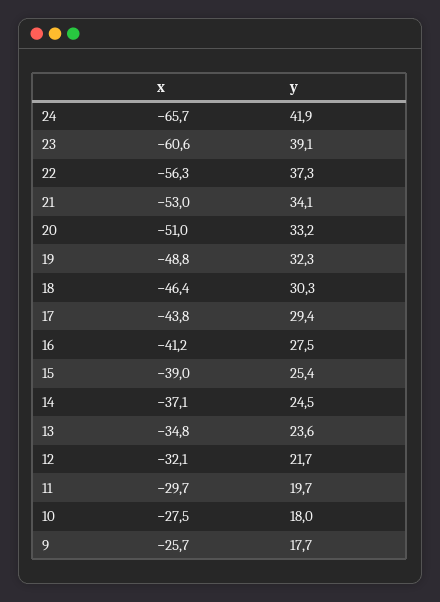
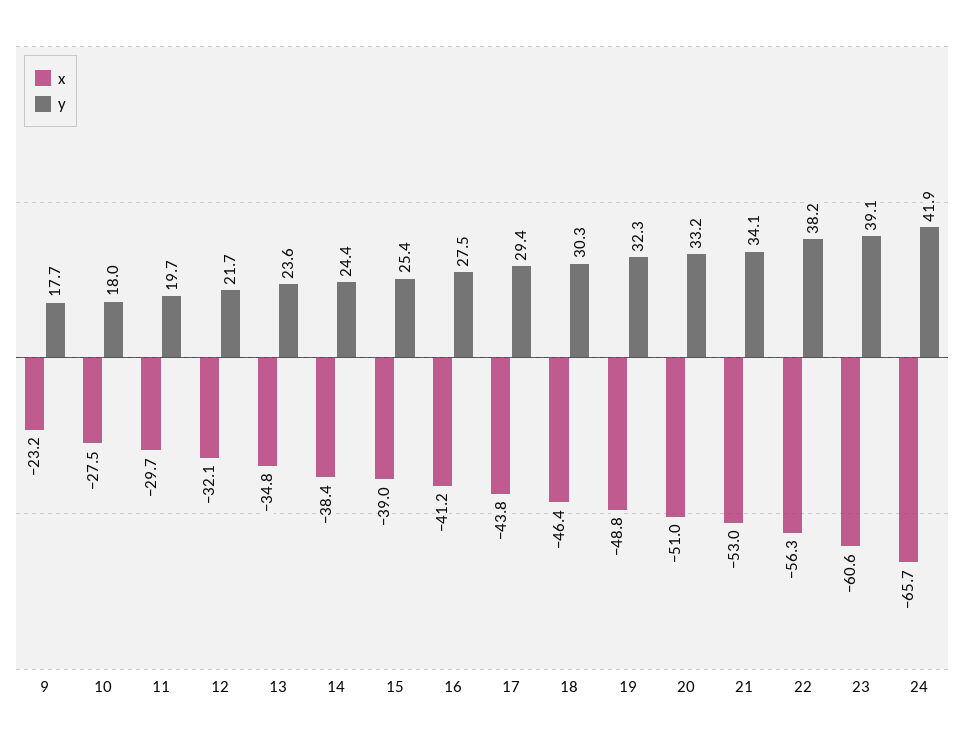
  {
    "x": {
      "24": -65.7,
      "23": -60.6,
      "22": -56.3,
      "21": -53,
      "20": -51,
      "19": -48.8,
      "18": -46.4,
      "17": -43.8,
      "16": -41.2,
      "15": -39,
-     "14": -37.1,
+     "14": -38.4,
      "13": -34.8,
      "12": -32.1,
      "11": -29.7,
      "10": -27.5,
-     "9": -25.7
+     "9": -23.2
    },
    "y": {
      "24": 41.9,
      "23": 39.1,
-     "22": 37.3,
+     "22": 38.2,
      "21": 34.1,
      "20": 33.2,
      "19": 32.3,
      "18": 30.3,
      "17": 29.4,
      "16": 27.5,
      "15": 25.4,
-     "14": 24.5,
+     "14": 24.4,
      "13": 23.6,
      "12": 21.7,
      "11": 19.7,
      "10": 18,
      "9": 17.7
    }
  }

